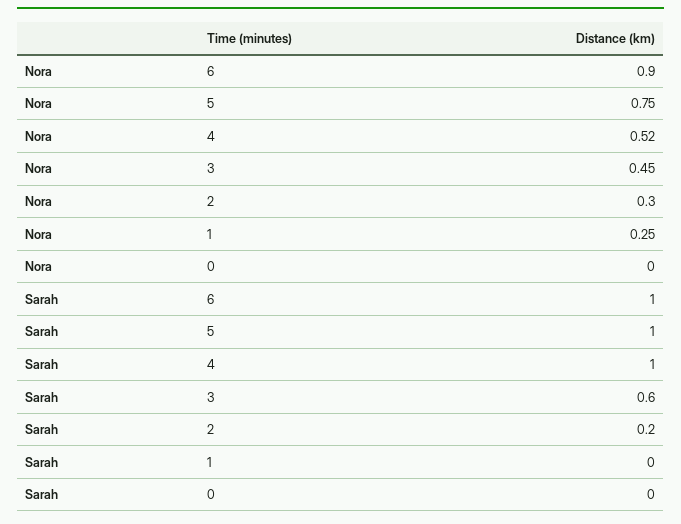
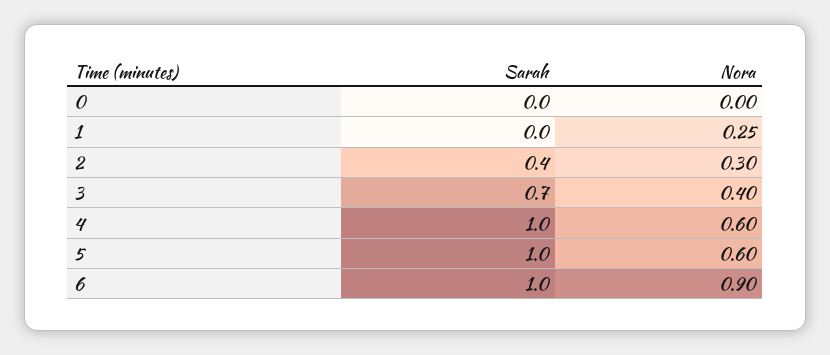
  {
    "Nora": {
      "6": 0.9,
-     "5": 0.75,
+     "5": 0.6,
-     "4": 0.52,
+     "4": 0.6,
-     "3": 0.45,
+     "3": 0.4,
      "2": 0.3,
      "1": 0.25,
      "0": 0
    },
    "Sarah": {
      "6": 1,
      "5": 1,
      "4": 1,
-     "3": 0.6,
+     "3": 0.7,
-     "2": 0.2,
+     "2": 0.4,
      "1": 0,
      "0": 0
    }
  }

